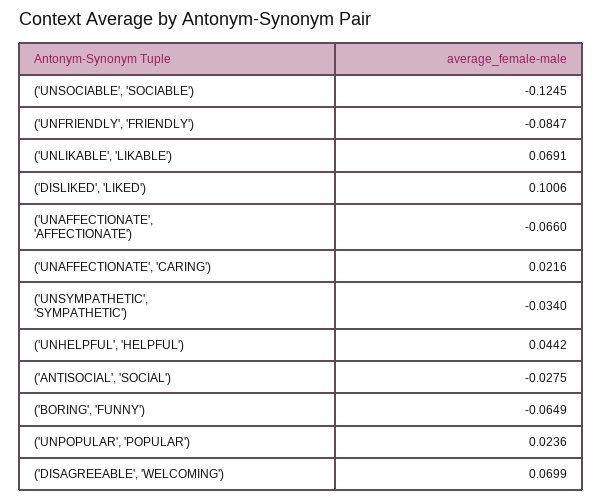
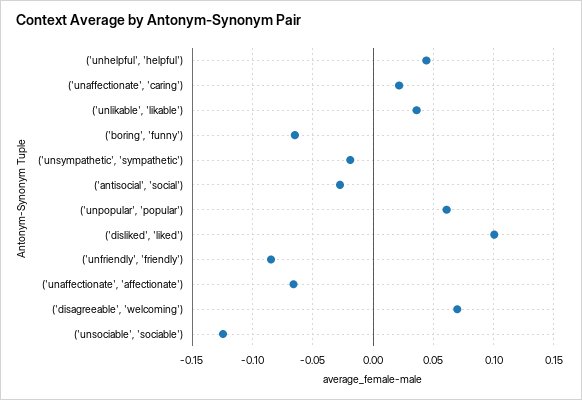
  {
    "('UNSOCIABLE', 'SOCIABLE')": -0.1245,
    "('UNFRIENDLY', 'FRIENDLY')": -0.0847,
-   "('UNLIKABLE', 'LIKABLE')": 0.0691,
+   "('UNLIKABLE', 'LIKABLE')": 0.035,
    "('DISLIKED', 'LIKED')": 0.1006,
    "('UNAFFECTIONATE', 'AFFECTIONATE')": -0.066,
    "('UNAFFECTIONATE', 'CARING')": 0.0216,
-   "('UNSYMPATHETIC', 'SYMPATHETIC')": -0.034,
+   "('UNSYMPATHETIC', 'SYMPATHETIC')": -0.02,
    "('UNHELPFUL', 'HELPFUL')": 0.0442,
    "('ANTISOCIAL', 'SOCIAL')": -0.0275,
    "('BORING', 'FUNNY')": -0.0649,
-   "('UNPOPULAR', 'POPULAR')": 0.0236,
+   "('UNPOPULAR', 'POPULAR')": 0.06,
    "('DISAGREEABLE', 'WELCOMING')": 0.0699
  }

